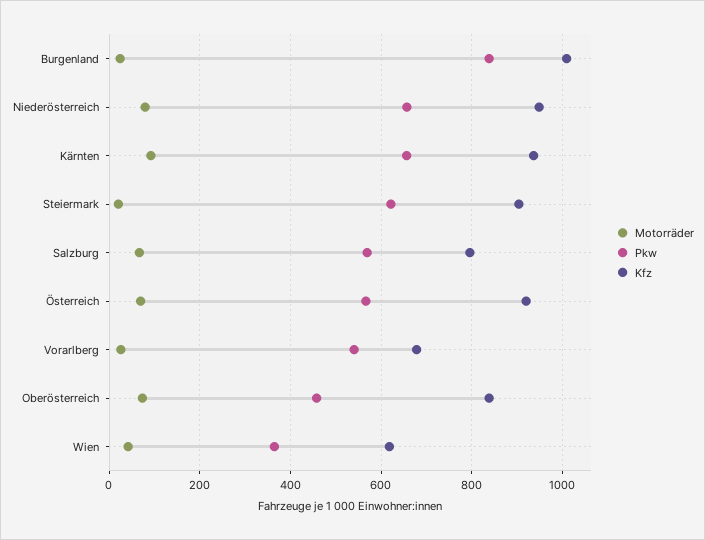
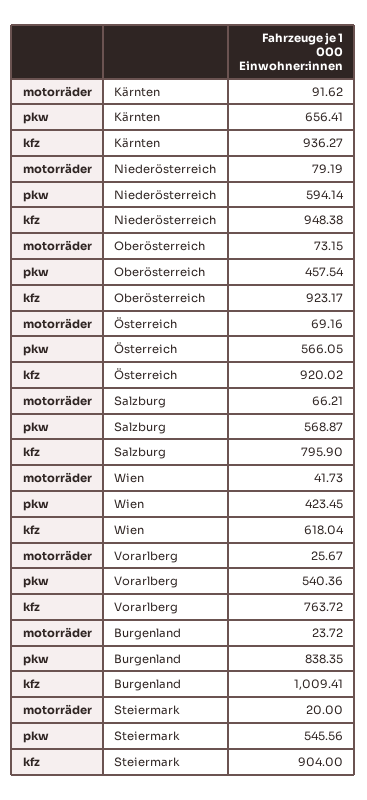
  {
    "Motorräder": {
      "Burgenland": 23.72,
      "Niederösterreich": 79.19,
      "Kärnten": 91.62,
      "Steiermark": 20,
      "Salzburg": 66.21,
      "Österreich": 69.16,
      "Vorarlberg": 25.67,
      "Oberösterreich": 73.15,
      "Wien": 41.73
    },
    "Pkw": {
      "Burgenland": 838.35,
-     "Niederösterreich": 660,
+     "Niederösterreich": 594.14,
      "Kärnten": 656.41,
-     "Steiermark": 620,
+     "Steiermark": 545.56,
      "Salzburg": 568.87,
      "Österreich": 566.05,
      "Vorarlberg": 540.36,
      "Oberösterreich": 457.54,
-     "Wien": 360
+     "Wien": 423.45
    },
    "Kfz": {
      "Burgenland": 1009.41,
      "Niederösterreich": 948.38,
      "Kärnten": 936.27,
      "Steiermark": 904,
      "Salzburg": 795.9,
      "Österreich": 920.02,
-     "Vorarlberg": 680,
+     "Vorarlberg": 763.72,
-     "Oberösterreich": 840,
+     "Oberösterreich": 923.17,
      "Wien": 618.04
    }
  }

